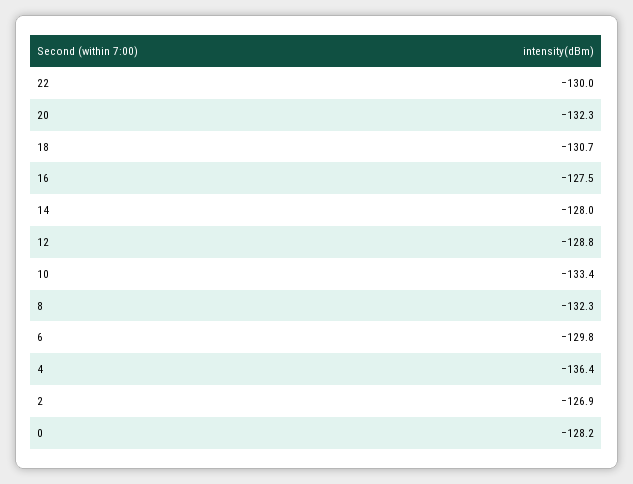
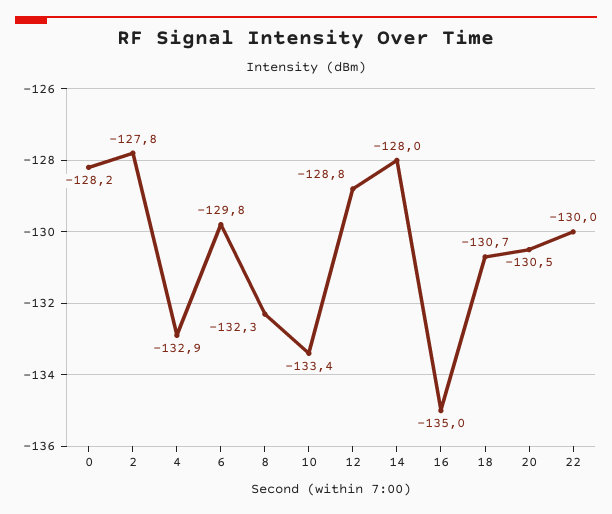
  {
    "22": -130,
-   "20": -132.3,
+   "20": -130.5,
    "18": -130.7,
-   "16": -127.5,
+   "16": -135,
    "14": -128,
    "12": -128.8,
    "10": -133.4,
    "8": -132.3,
    "6": -129.8,
-   "4": -136.4,
+   "4": -132.9,
-   "2": -126.9,
+   "2": -127.8,
    "0": -128.2
  }

